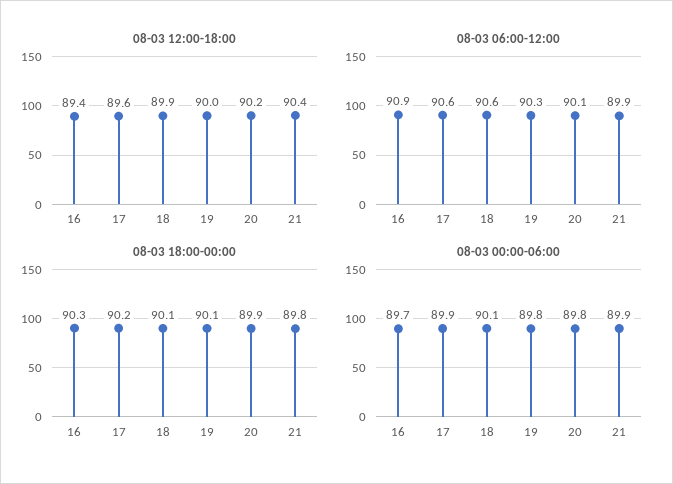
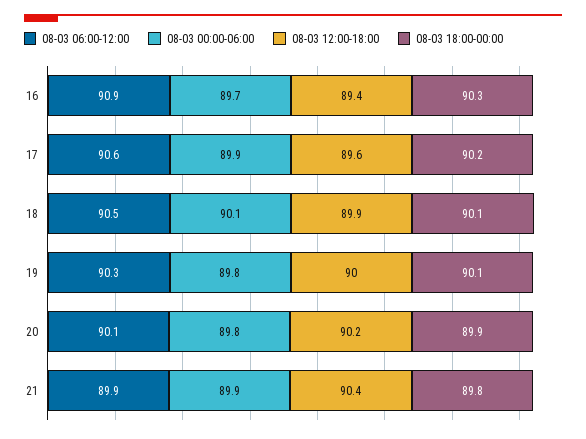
  {
    "08-03 12:00-18:00": {
      "16": 89.4,
      "17": 89.6,
      "18": 89.9,
      "19": 90,
      "20": 90.2,
      "21": 90.4
    },
    "08-03 06:00-12:00": {
      "16": 90.9,
      "17": 90.6,
-     "18": 90.6,
+     "18": 90.5,
      "19": 90.3,
      "20": 90.1,
      "21": 89.9
    },
    "08-03 18:00-00:00": {
      "16": 90.3,
      "17": 90.2,
      "18": 90.1,
      "19": 90.1,
      "20": 89.9,
      "21": 89.8
    },
    "08-03 00:00-06:00": {
      "16": 89.7,
      "17": 89.9,
      "18": 90.1,
      "19": 89.8,
      "20": 89.8,
      "21": 89.9
    }
  }

